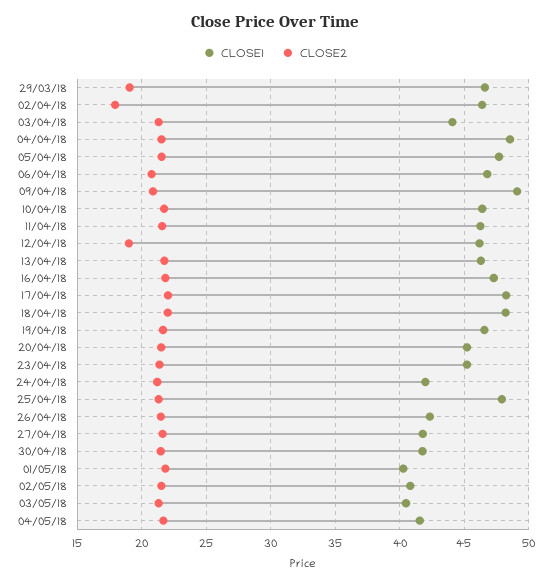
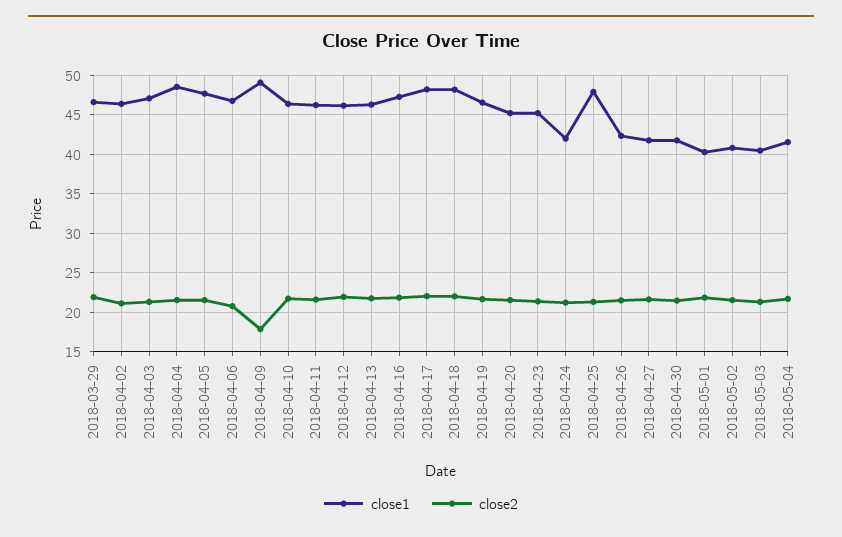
  {
    "CLOSE1": {
      "29/03/18": 46.5,
      "02/04/18": 46.5,
-     "03/04/18": 44,
+     "03/04/18": 47,
      "04/04/18": 48.5,
      "05/04/18": 47.5,
      "06/04/18": 47,
      "09/04/18": 49,
      "10/04/18": 46.5,
      "11/04/18": 46.5,
      "12/04/18": 46,
      "13/04/18": 46.5,
      "16/04/18": 47.5,
      "17/04/18": 48.5,
      "18/04/18": 48,
      "19/04/18": 46.5,
      "20/04/18": 45,
      "23/04/18": 45,
      "24/04/18": 42,
      "25/04/18": 48,
      "26/04/18": 42.5,
      "27/04/18": 42,
      "30/04/18": 42,
      "01/05/18": 40.5,
      "02/05/18": 41,
      "03/05/18": 40.5,
      "04/05/18": 41.5
    },
    "CLOSE2": {
-     "29/03/18": 19,
+     "29/03/18": 22,
-     "02/04/18": 18,
+     "02/04/18": 21,
      "03/04/18": 21.5,
      "04/04/18": 21.5,
      "05/04/18": 21.5,
      "06/04/18": 21,
-     "09/04/18": 21,
+     "09/04/18": 18,
      "10/04/18": 22,
      "11/04/18": 21.5,
-     "12/04/18": 19,
+     "12/04/18": 22,
      "13/04/18": 22,
      "16/04/18": 22,
      "17/04/18": 22,
      "18/04/18": 22,
      "19/04/18": 21.5,
      "20/04/18": 21.5,
      "23/04/18": 21.5,
      "24/04/18": 21,
      "25/04/18": 21.5,
      "26/04/18": 21.5,
      "27/04/18": 21.5,
      "30/04/18": 21.5,
      "01/05/18": 22,
      "02/05/18": 21.5,
      "03/05/18": 21.5,
      "04/05/18": 21.5
    }
  }

